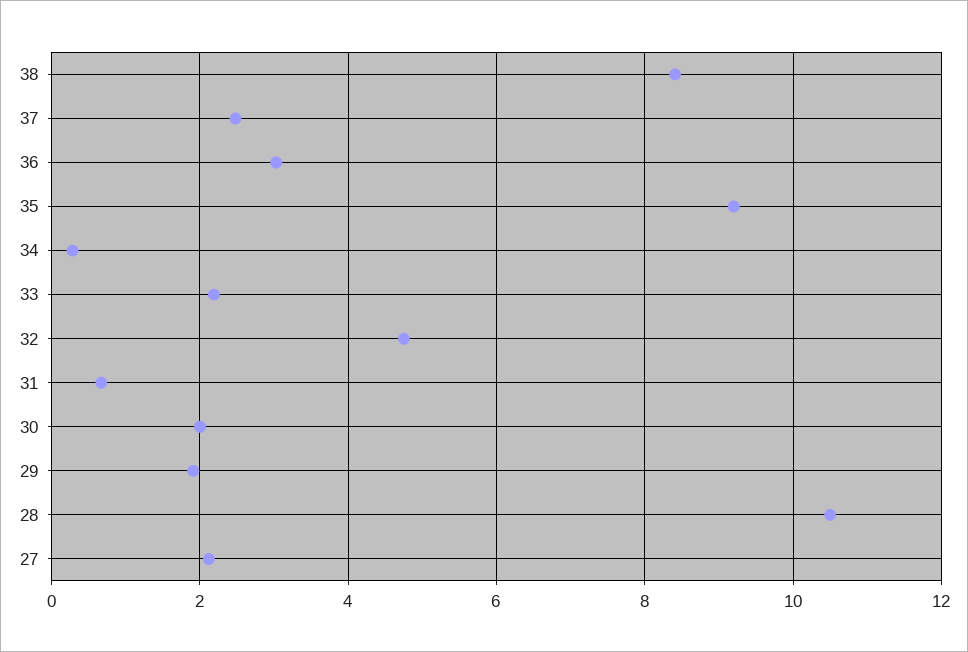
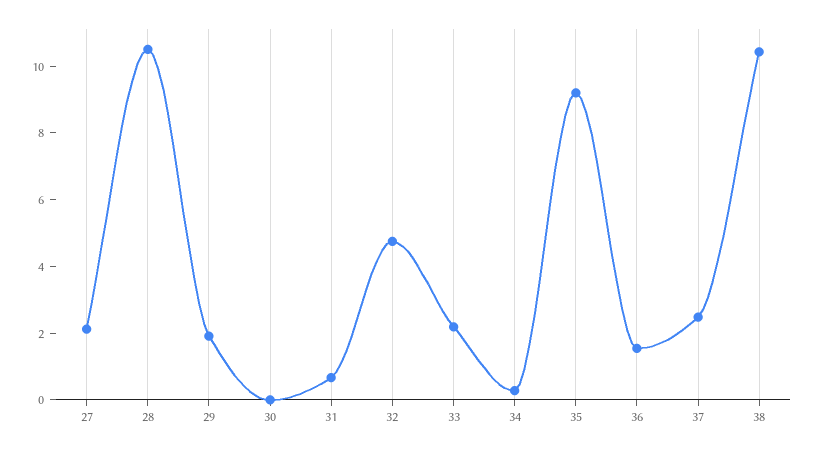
  {
-   "38": 8.4,
+   "38": 10.5,
    "37": 2.4,
-   "36": 3,
+   "36": 1.5,
    "35": 9.2,
    "34": 0.2,
    "33": 2.2,
    "32": 4.8,
    "31": 0.6,
-   "30": 2,
+   "30": 0,
    "29": 2,
    "28": 10.6,
    "27": 2.2
  }

